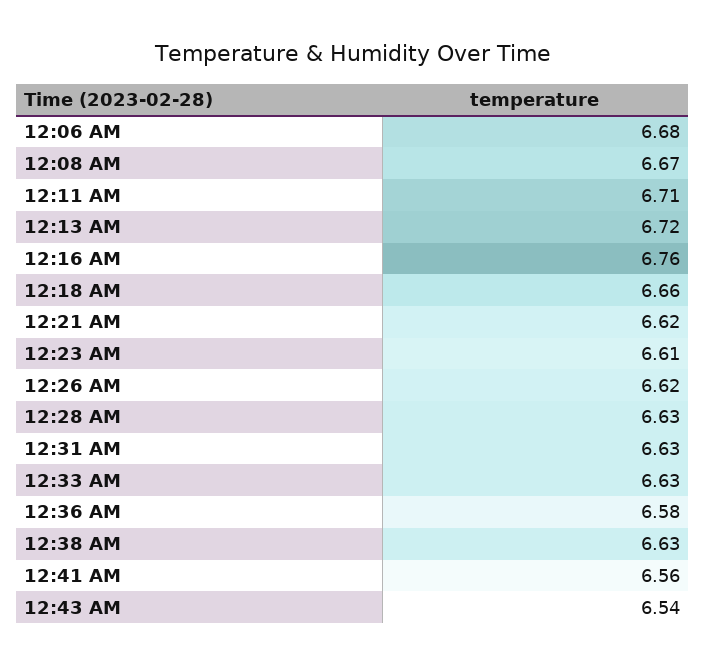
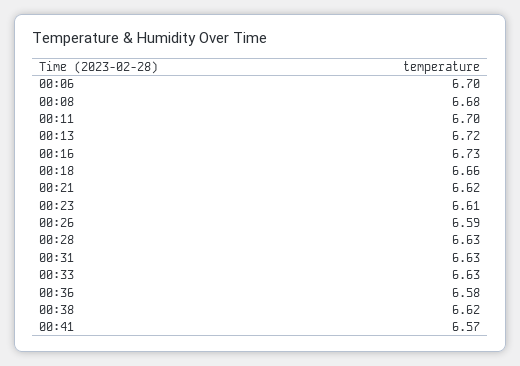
  {
-   "12:06 AM": 6.68,
+   "12:06 AM": 6.7,
-   "12:08 AM": 6.67,
+   "12:08 AM": 6.68,
-   "12:11 AM": 6.71,
+   "12:11 AM": 6.7,
    "12:13 AM": 6.72,
-   "12:16 AM": 6.76,
+   "12:16 AM": 6.73,
    "12:18 AM": 6.66,
    "12:21 AM": 6.62,
    "12:23 AM": 6.61,
-   "12:26 AM": 6.62,
+   "12:26 AM": 6.59,
    "12:28 AM": 6.63,
    "12:31 AM": 6.63,
    "12:33 AM": 6.63,
    "12:36 AM": 6.58,
-   "12:38 AM": 6.63,
+   "12:38 AM": 6.62,
-   "12:41 AM": 6.56,
+   "12:41 AM": 6.57
-   "12:43 AM": 6.54
  }

